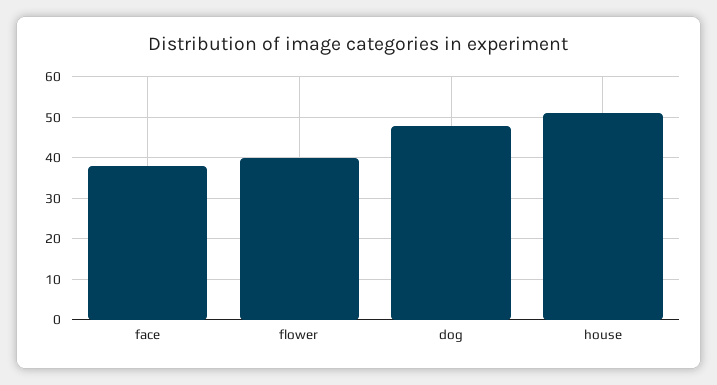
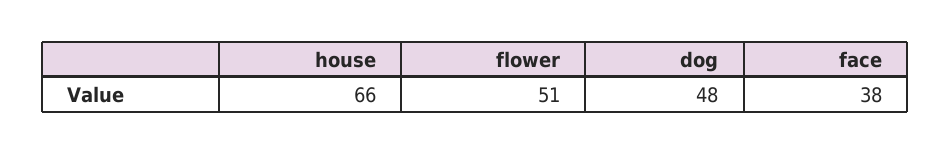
  {
    "face": 38,
-   "flower": 40,
+   "flower": 51,
    "dog": 48,
-   "house": 50
+   "house": 66
  }

